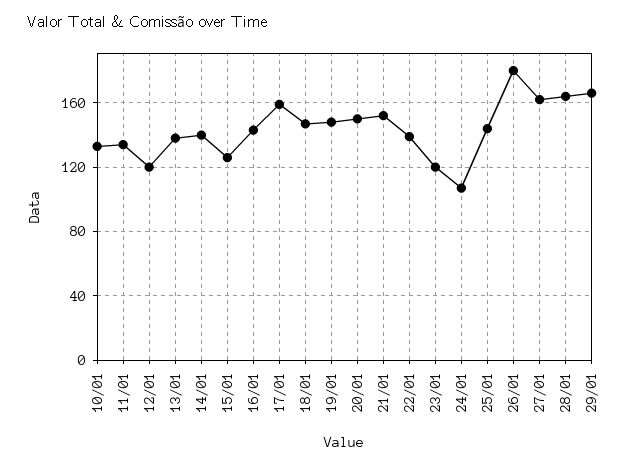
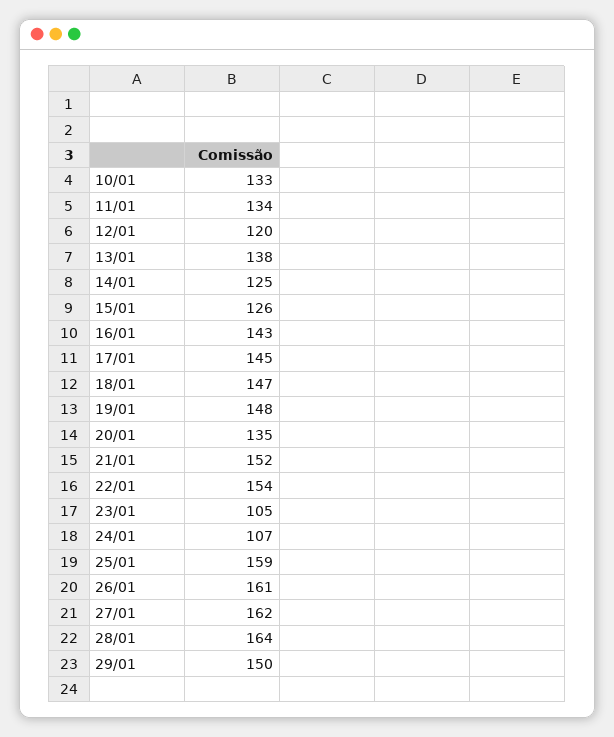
  {
    "10/01": 133,
    "11/01": 134,
    "12/01": 120,
    "13/01": 138,
-   "14/01": 140,
+   "14/01": 125,
    "15/01": 126,
    "16/01": 143,
-   "17/01": 160,
+   "17/01": 145,
    "18/01": 147,
    "19/01": 148,
-   "20/01": 150,
+   "20/01": 135,
    "21/01": 152,
-   "22/01": 140,
+   "22/01": 154,
-   "23/01": 120,
+   "23/01": 105,
    "24/01": 107,
-   "25/01": 145,
+   "25/01": 159,
-   "26/01": 180,
+   "26/01": 161,
    "27/01": 162,
    "28/01": 164,
-   "29/01": 165
+   "29/01": 150
  }

